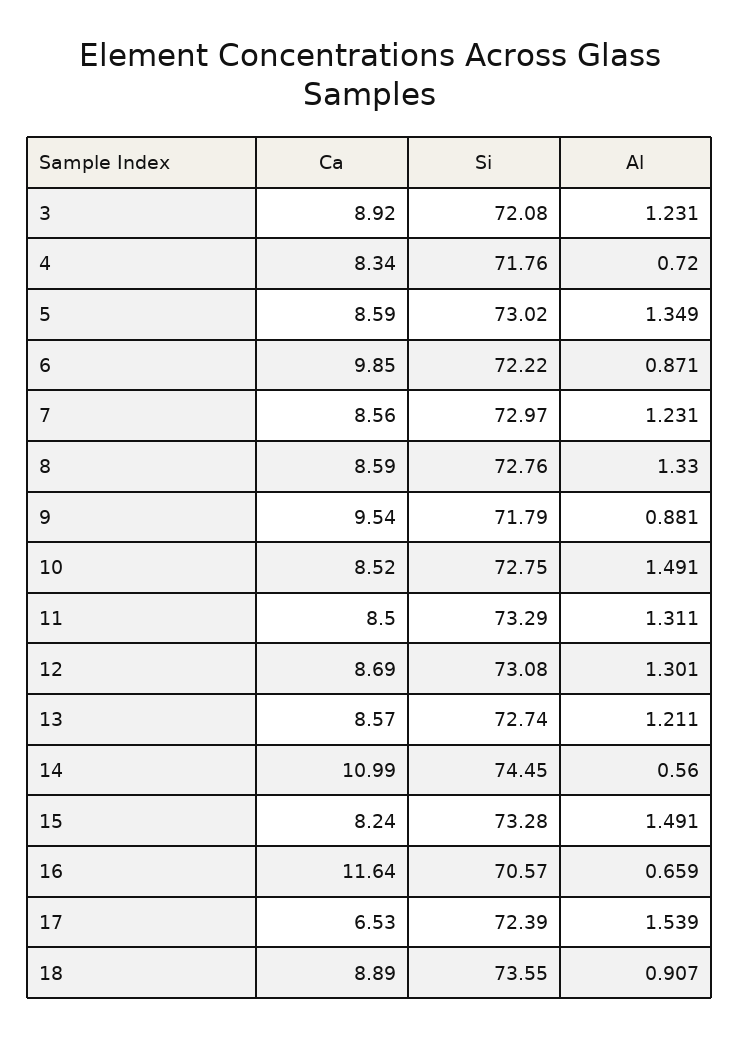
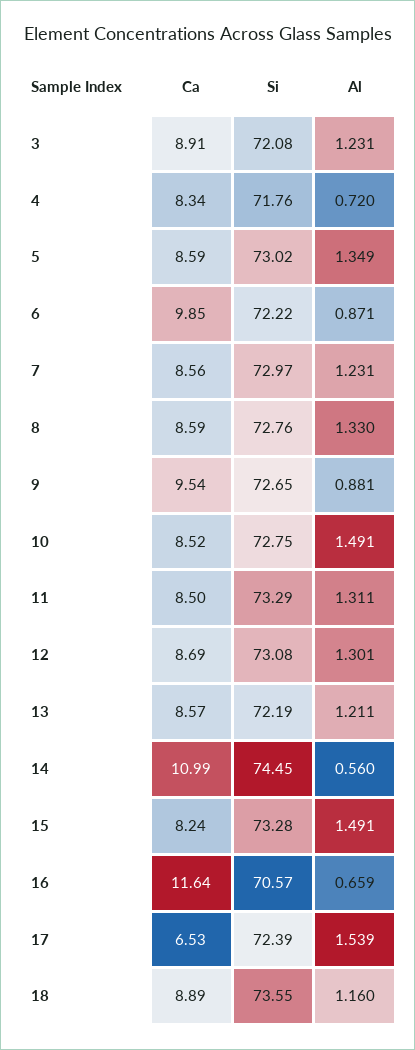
  {
    "Ca": {
-     "3": 8.92,
+     "3": 8.91,
      "4": 8.34,
      "5": 8.59,
      "6": 9.85,
      "7": 8.56,
      "8": 8.59,
      "9": 9.54,
      "10": 8.52,
      "11": 8.5,
      "12": 8.69,
      "13": 8.57,
      "14": 10.99,
      "15": 8.24,
      "16": 11.64,
      "17": 6.53,
      "18": 8.89
    },
    "Si": {
      "3": 72.08,
      "4": 71.76,
      "5": 73.02,
      "6": 72.22,
      "7": 72.97,
      "8": 72.76,
-     "9": 71.79,
+     "9": 72.65,
      "10": 72.75,
      "11": 73.29,
      "12": 73.08,
-     "13": 72.74,
+     "13": 72.19,
      "14": 74.45,
      "15": 73.28,
      "16": 70.57,
      "17": 72.39,
      "18": 73.55
    },
    "Al": {
      "3": 1.231,
      "4": 0.72,
      "5": 1.349,
      "6": 0.871,
      "7": 1.231,
      "8": 1.33,
      "9": 0.881,
      "10": 1.491,
      "11": 1.311,
      "12": 1.301,
      "13": 1.211,
      "14": 0.56,
      "15": 1.491,
      "16": 0.659,
      "17": 1.539,
-     "18": 0.907
+     "18": 1.16
    }
  }

